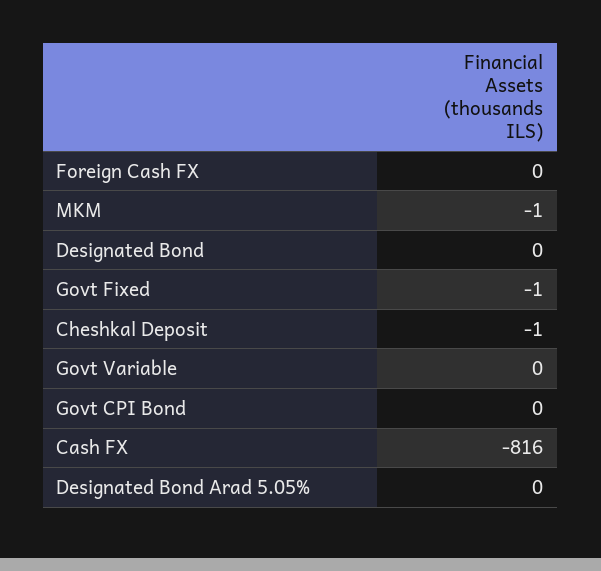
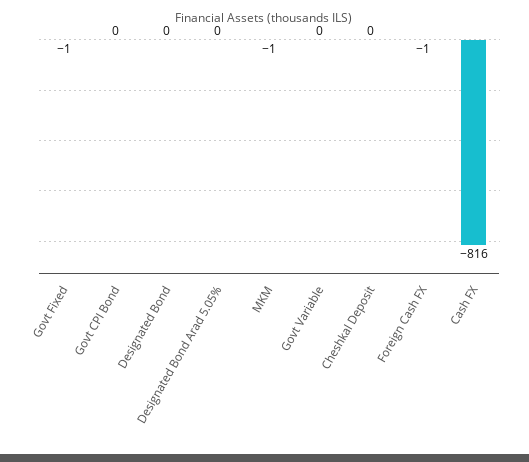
  {
-   "Foreign Cash FX": 0,
+   "Foreign Cash FX": -1,
    "MKM": -1,
    "Designated Bond": 0,
    "Govt Fixed": -1,
-   "Cheshkal Deposit": -1,
+   "Cheshkal Deposit": 0,
    "Govt Variable": 0,
    "Govt CPI Bond": 0,
    "Cash FX": -816,
    "Designated Bond Arad 5.05%": 0
  }

